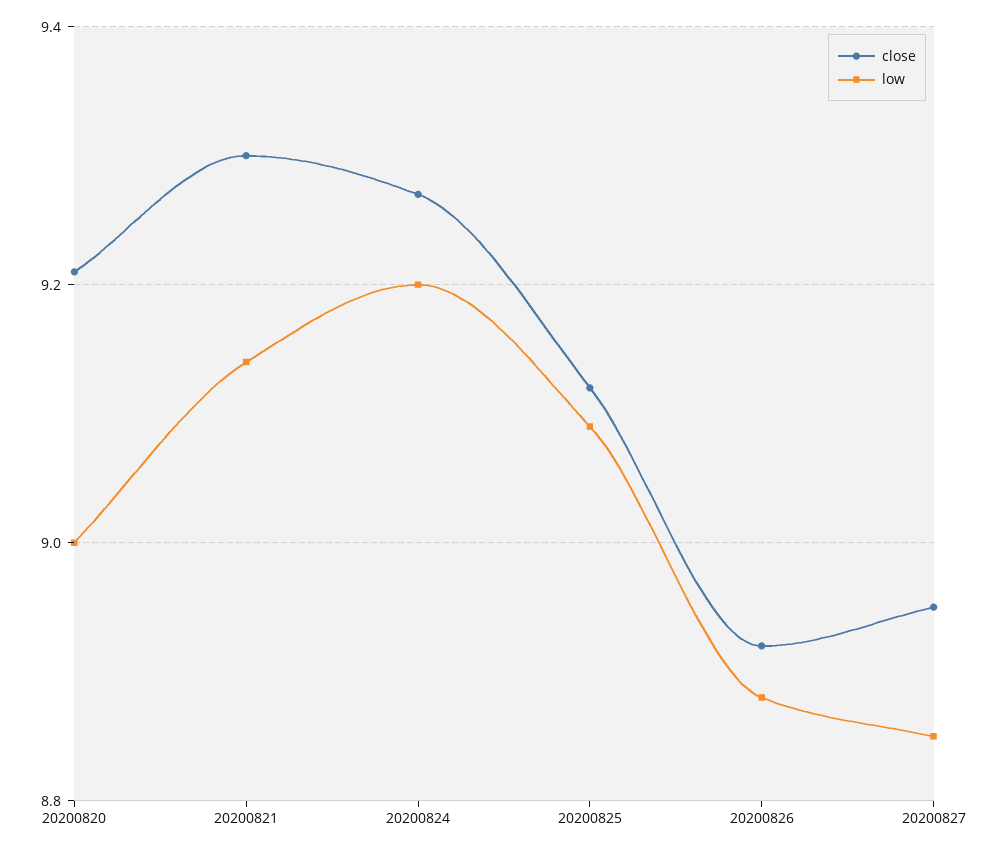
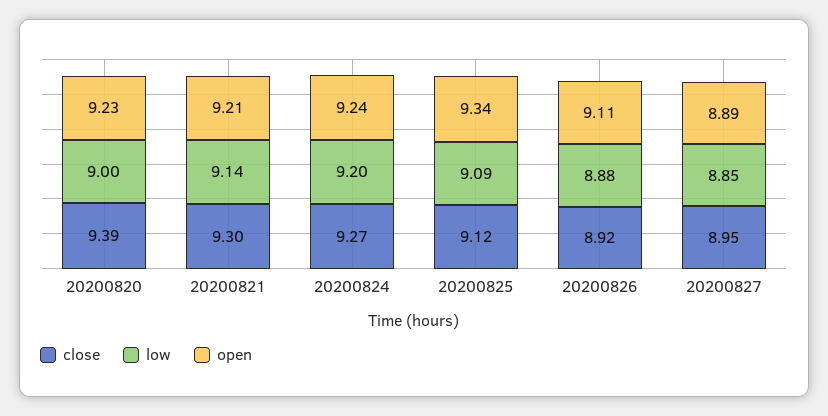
  {
    "close": {
-     "20200820": 9.2,
+     "20200820": 9.39,
      "20200821": 9.3,
      "20200824": 9.27,
      "20200825": 9.12,
      "20200826": 8.92,
      "20200827": 8.95
    },
    "low": {
      "20200820": 9,
      "20200821": 9.14,
      "20200824": 9.2,
      "20200825": 9.09,
      "20200826": 8.88,
      "20200827": 8.85
-   }
+   },
+   "open": {
+     "20200820": 9.23,
+     "20200821": 9.21,
+     "20200824": 9.24,
+     "20200825": 9.34,
+     "20200826": 9.11,
+     "20200827": 8.89
+   }
  }

